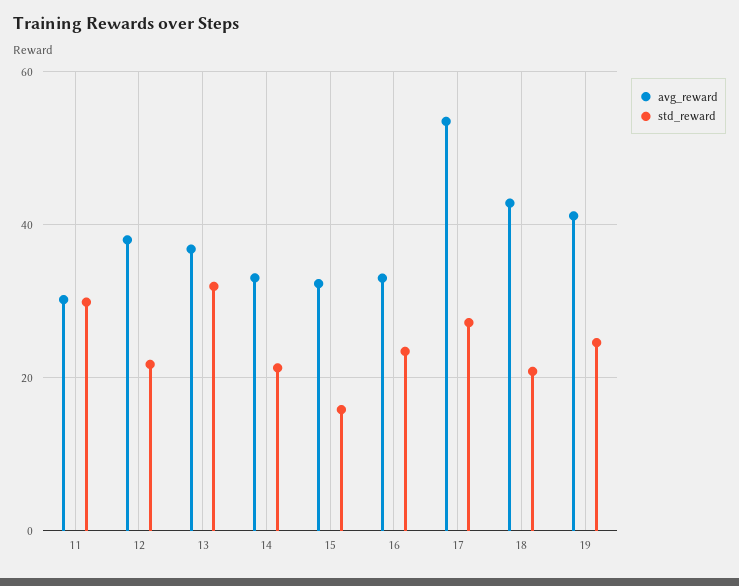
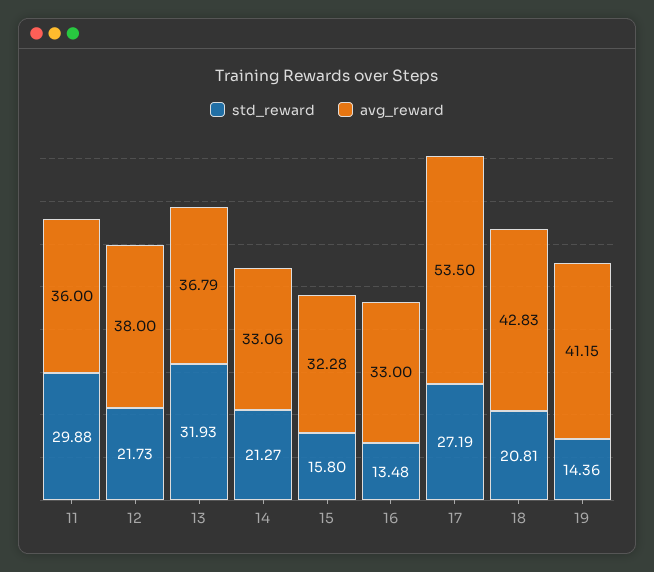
  {
    "avg_reward": {
-     "11": 30,
+     "11": 36,
      "12": 38,
      "13": 36.79,
      "14": 33.06,
      "15": 32.28,
      "16": 33,
      "17": 53.5,
      "18": 42.83,
      "19": 41.15
    },
    "std_reward": {
      "11": 29.88,
      "12": 21.73,
      "13": 31.93,
      "14": 21.27,
      "15": 15.8,
-     "16": 24,
+     "16": 13.48,
      "17": 27.19,
      "18": 20.81,
-     "19": 24
+     "19": 14.36
    }
  }

